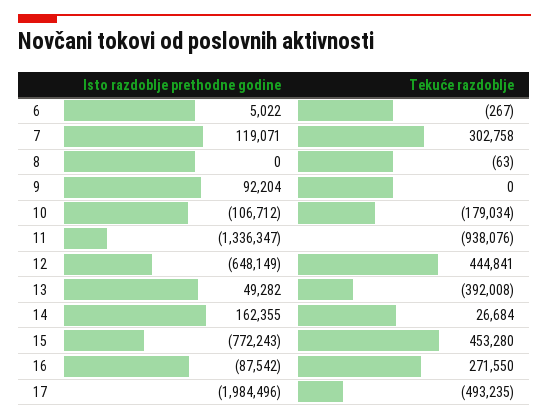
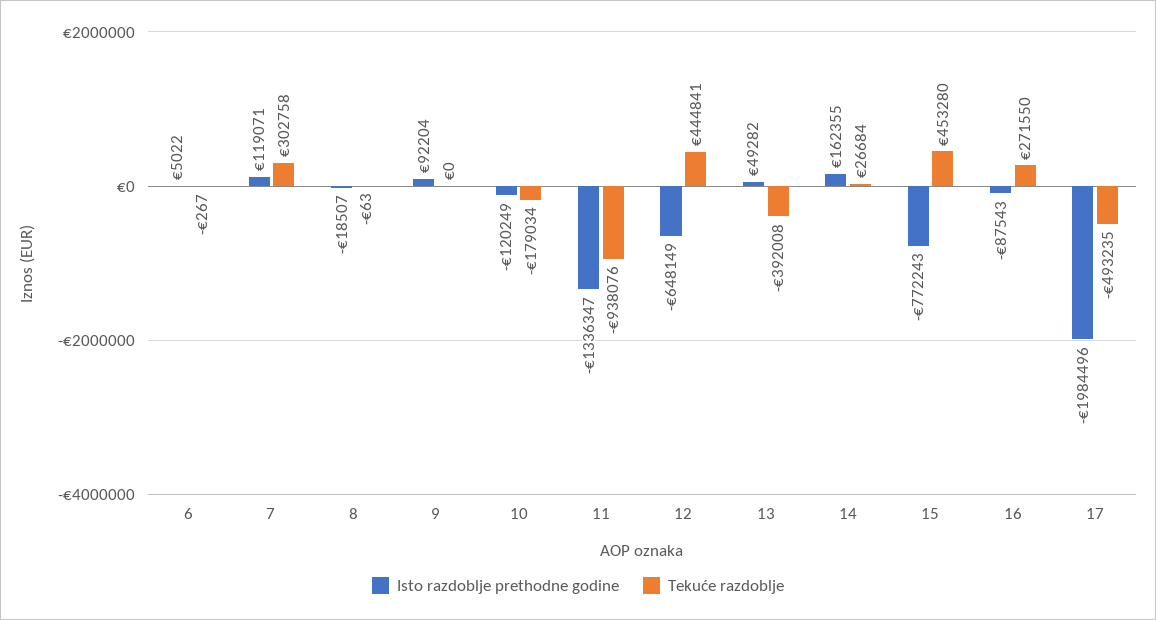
  {
    "Isto razdoblje prethodne godine": {
      "6": 5022,
      "7": 119071,
-     "8": 0,
+     "8": -18507,
      "9": 92204,
-     "10": -106712,
+     "10": -120249,
      "11": -1336347,
      "12": -648149,
      "13": 49282,
      "14": 162355,
      "15": -772243,
-     "16": -87542,
+     "16": -87543,
      "17": -1984496
    },
    "Tekuće razdoblje": {
      "6": -267,
      "7": 302758,
      "8": -63,
      "9": 0,
      "10": -179034,
      "11": -938076,
      "12": 444841,
      "13": -392008,
      "14": 26684,
      "15": 453280,
      "16": 271550,
      "17": -493235
    }
  }

